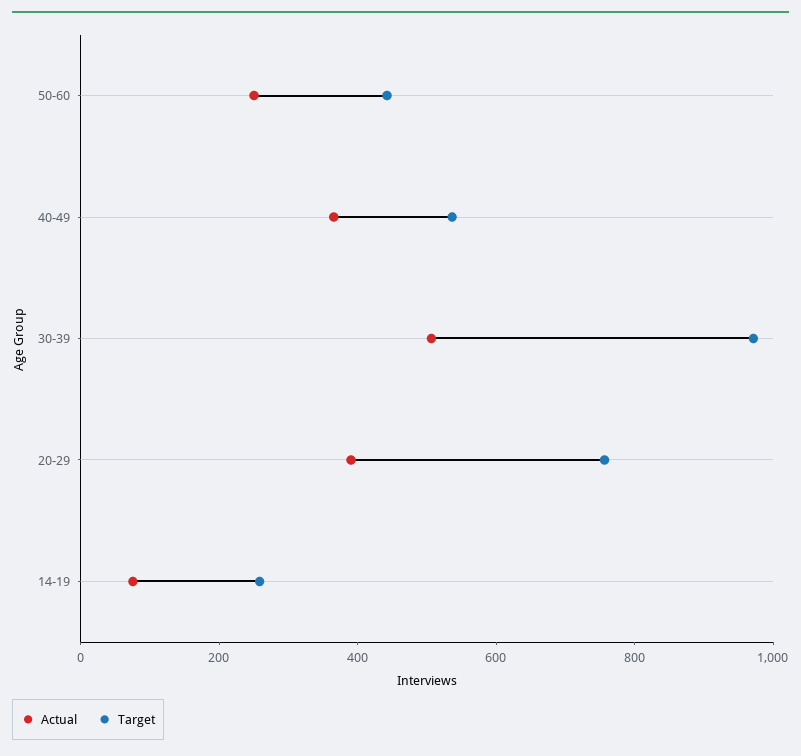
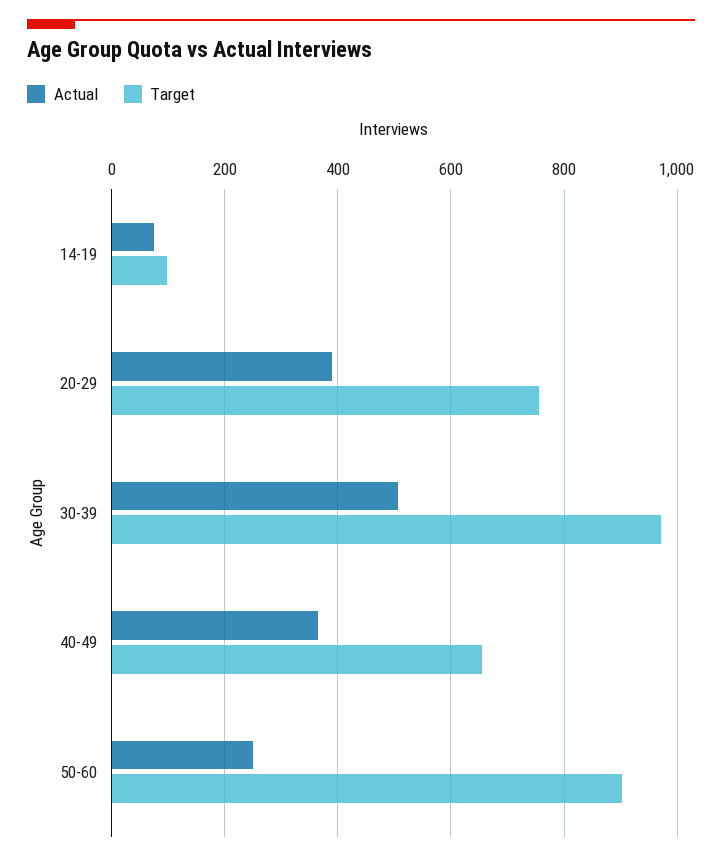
  {
    "Actual": {
      "50-60": 260,
      "40-49": 360,
      "30-39": 500,
      "20-29": 400,
      "14-19": 80
    },
    "Target": {
-     "50-60": 450,
+     "50-60": 900,
-     "40-49": 550,
+     "40-49": 660,
      "30-39": 980,
      "20-29": 760,
-     "14-19": 250
+     "14-19": 100
    }
  }

